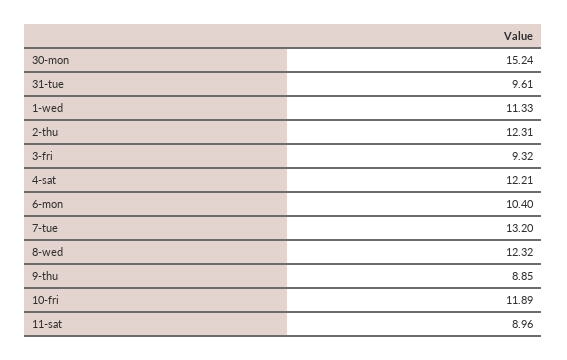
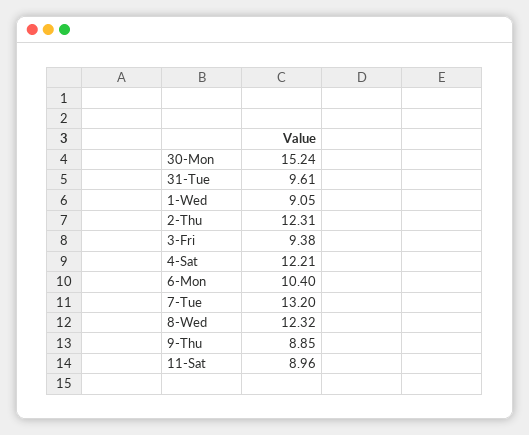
  {
    "30-mon": 15.24,
    "31-tue": 9.61,
-   "1-wed": 11.33,
+   "1-wed": 9.05,
    "2-thu": 12.31,
-   "3-fri": 9.32,
+   "3-fri": 9.38,
    "4-sat": 12.21,
    "6-mon": 10.4,
    "7-tue": 13.2,
    "8-wed": 12.32,
    "9-thu": 8.85,
-   "10-fri": 11.89,
    "11-sat": 8.96
  }

